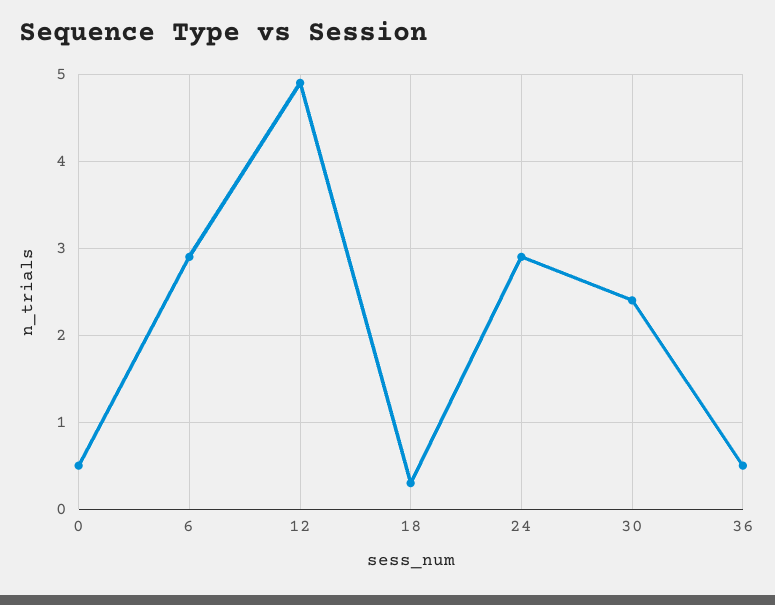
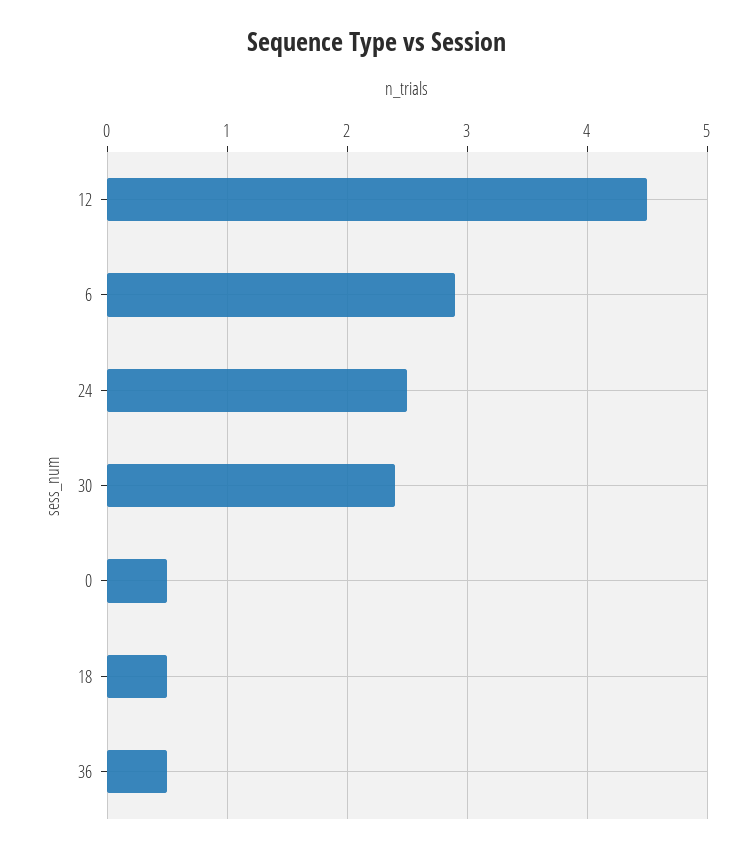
  {
    "0": 0.5,
    "6": 2.9,
-   "12": 4.9,
+   "12": 4.5,
-   "18": 0.3,
+   "18": 0.5,
-   "24": 2.9,
+   "24": 2.5,
    "30": 2.4,
    "36": 0.5
  }

